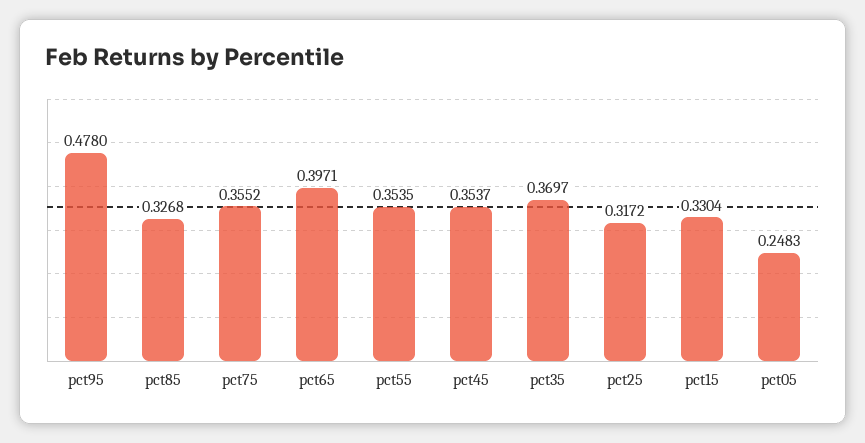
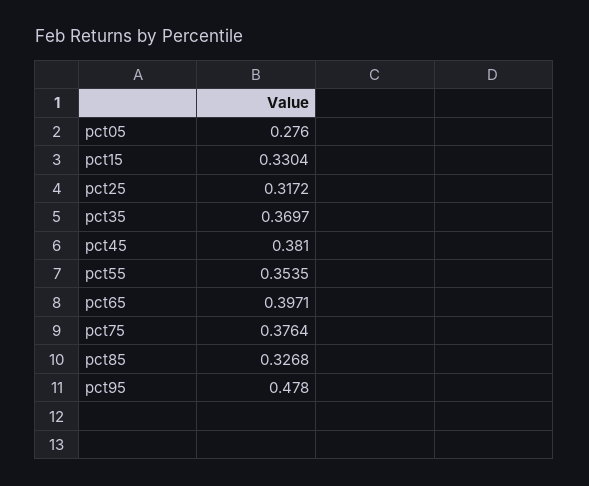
  {
    "pct95": 0.478,
    "pct85": 0.3268,
-   "pct75": 0.3552,
+   "pct75": 0.3764,
    "pct65": 0.3971,
    "pct55": 0.3535,
-   "pct45": 0.3537,
+   "pct45": 0.381,
    "pct35": 0.3697,
    "pct25": 0.3172,
    "pct15": 0.3304,
-   "pct05": 0.2483
+   "pct05": 0.276
  }

